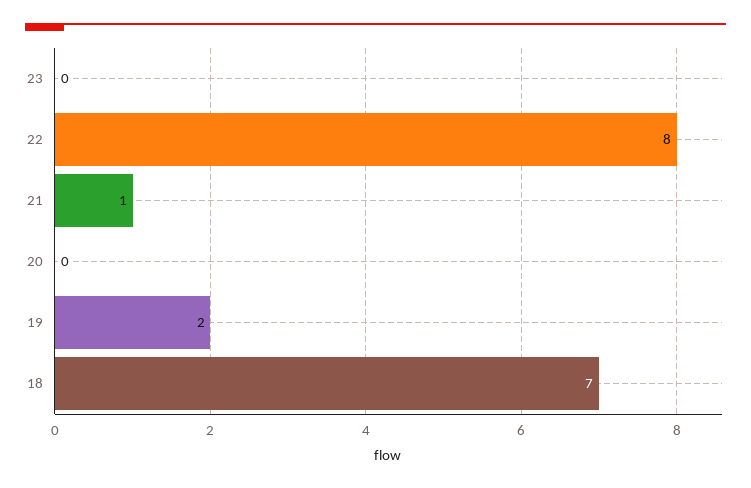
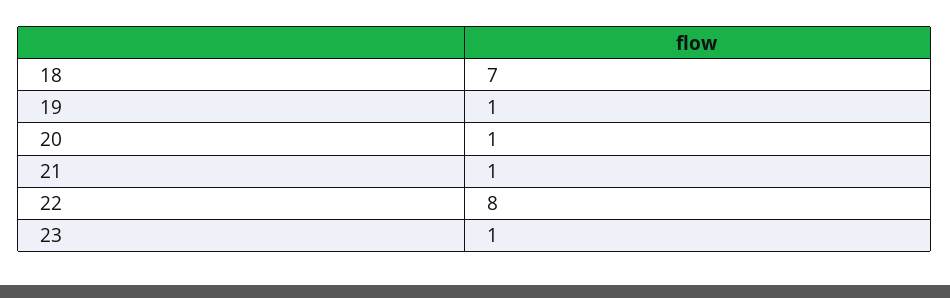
  {
-   "23": 0,
+   "23": 1,
    "22": 8,
    "21": 1,
-   "20": 0,
+   "20": 1,
-   "19": 2,
+   "19": 1,
    "18": 7
  }

